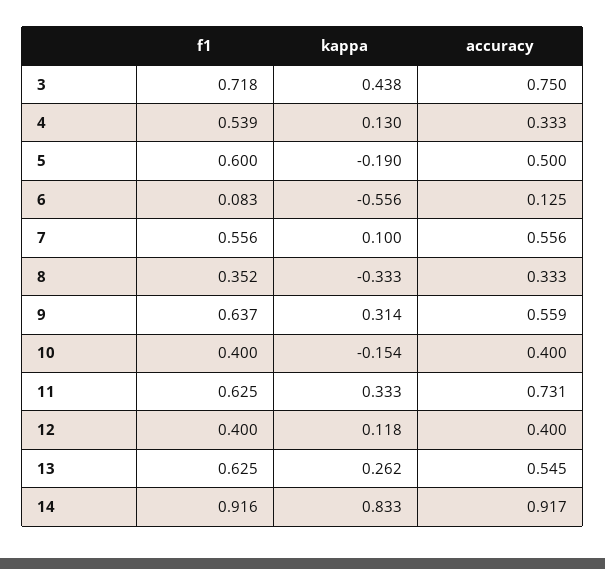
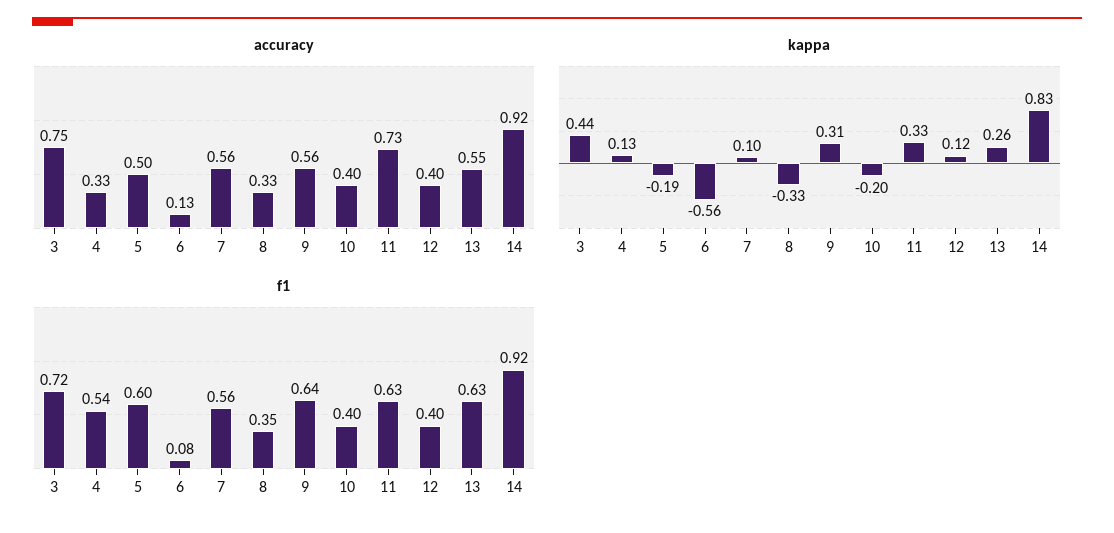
  {
    "f1": {
      "3": 0.718,
      "4": 0.539,
      "5": 0.6,
      "6": 0.083,
      "7": 0.556,
      "8": 0.352,
      "9": 0.637,
      "10": 0.4,
      "11": 0.625,
      "12": 0.4,
      "13": 0.625,
      "14": 0.916
    },
    "kappa": {
      "3": 0.438,
      "4": 0.13,
      "5": -0.19,
      "6": -0.556,
      "7": 0.1,
      "8": -0.333,
      "9": 0.314,
-     "10": -0.154,
+     "10": -0.2,
      "11": 0.333,
      "12": 0.118,
      "13": 0.262,
      "14": 0.833
    },
    "accuracy": {
      "3": 0.75,
      "4": 0.333,
      "5": 0.5,
      "6": 0.125,
      "7": 0.556,
      "8": 0.333,
      "9": 0.559,
      "10": 0.4,
      "11": 0.731,
      "12": 0.4,
      "13": 0.545,
      "14": 0.917
    }
  }

